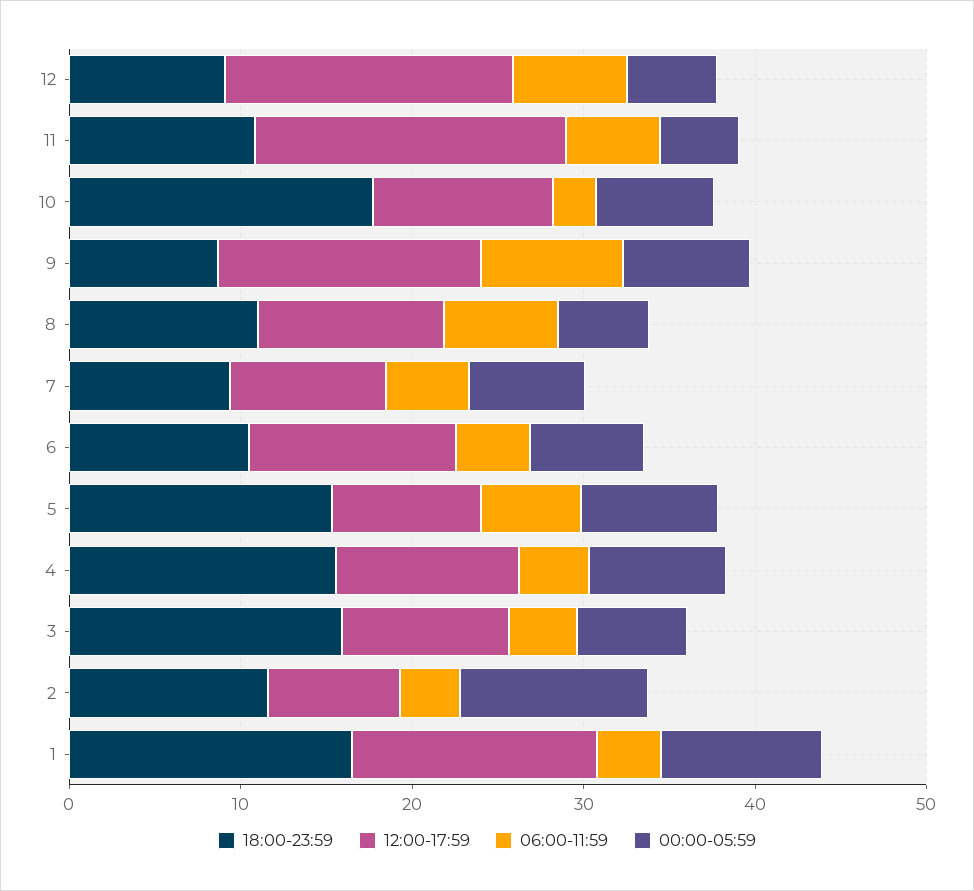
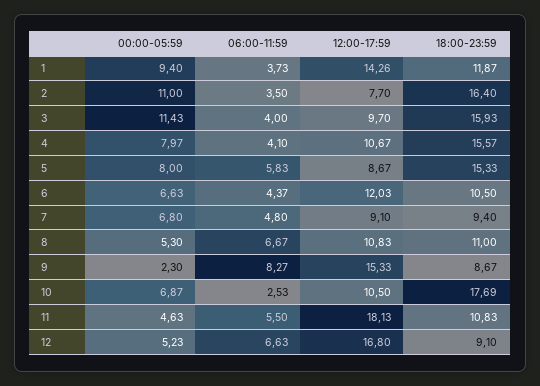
  {
    "18:00-23:59": {
      "12": 9.1,
      "11": 10.83,
      "10": 17.69,
      "9": 8.67,
      "8": 11,
      "7": 9.4,
      "6": 10.5,
      "5": 15.33,
      "4": 15.57,
      "3": 15.93,
-     "2": 12,
+     "2": 16.4,
-     "1": 16
+     "1": 11.87
    },
    "12:00-17:59": {
      "12": 16.8,
      "11": 18.13,
      "10": 10.5,
      "9": 15.33,
      "8": 10.83,
      "7": 9.1,
      "6": 12.03,
      "5": 8.67,
      "4": 10.67,
      "3": 9.7,
      "2": 7.7,
      "1": 14.26
    },
    "06:00-11:59": {
      "12": 6.63,
      "11": 5.5,
      "10": 2.53,
      "9": 8.27,
      "8": 6.67,
      "7": 4.8,
      "6": 4.37,
      "5": 5.83,
      "4": 4.1,
      "3": 4,
      "2": 3.5,
      "1": 3.73
    },
    "00:00-05:59": {
      "12": 5.23,
      "11": 4.63,
      "10": 6.87,
-     "9": 8,
+     "9": 2.3,
      "8": 5.3,
      "7": 6.8,
      "6": 6.63,
      "5": 8,
      "4": 7.97,
-     "3": 6,
+     "3": 11.43,
      "2": 11,
      "1": 9.4
    }
  }

